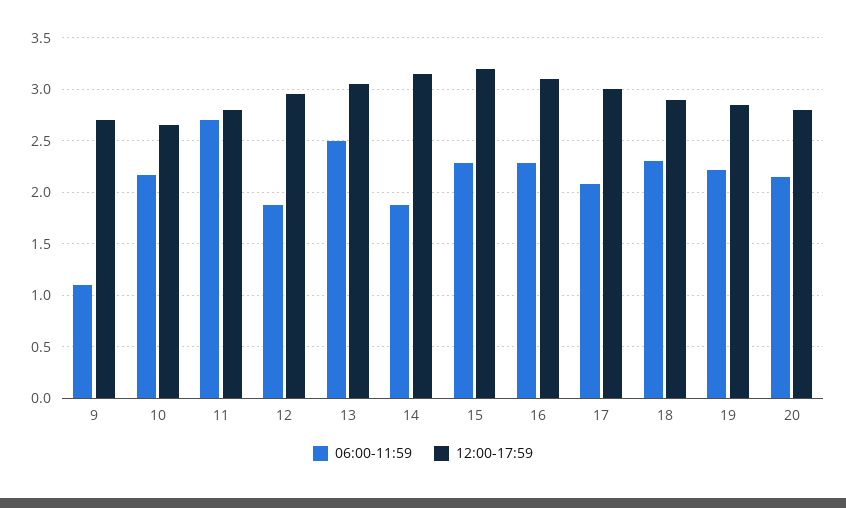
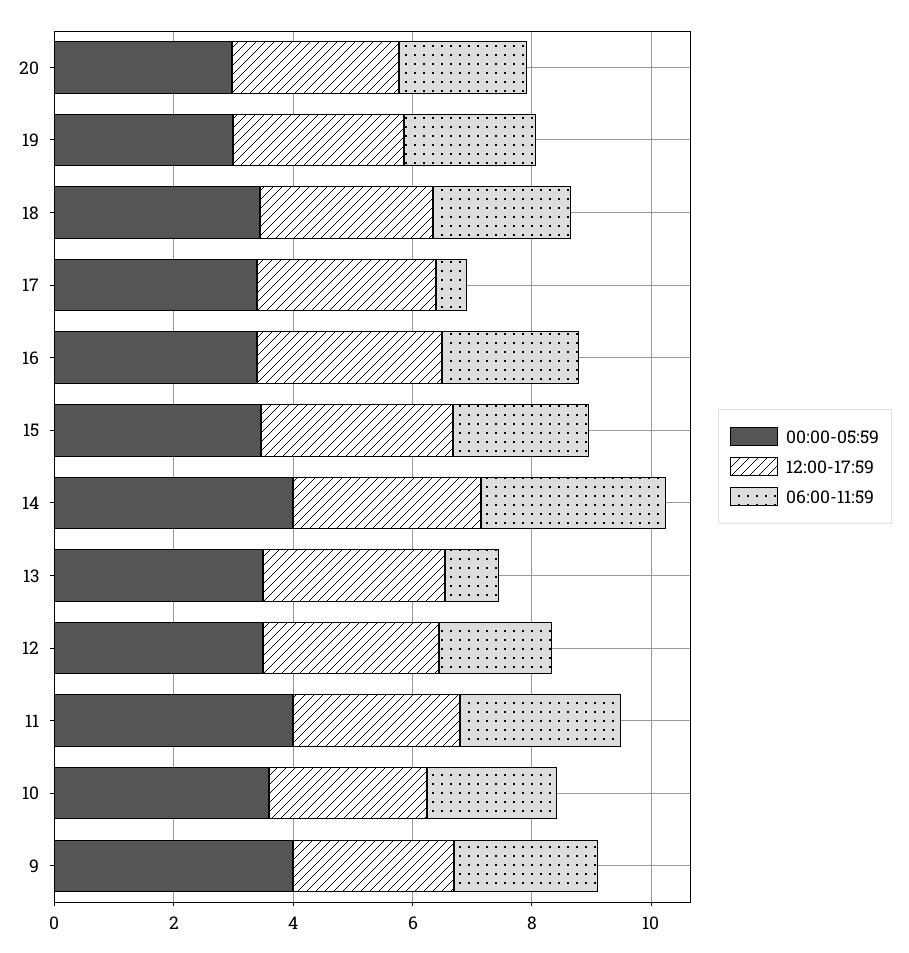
  {
    "06:00-11:59": {
-     "9": 1.1,
+     "9": 2.5,
      "10": 2.2,
      "11": 2.7,
      "12": 1.9,
-     "13": 2.5,
+     "13": 1,
-     "14": 1.9,
+     "14": 3,
      "15": 2.3,
      "16": 2.3,
-     "17": 2.1,
+     "17": 0.5,
      "18": 2.3,
      "19": 2.2,
      "20": 2.2
    },
    "12:00-17:59": {
      "9": 2.7,
      "10": 2.7,
      "11": 2.8,
      "12": 3,
      "13": 3.1,
      "14": 3.2,
      "15": 3.2,
      "16": 3.1,
      "17": 3,
      "18": 2.9,
      "19": 2.9,
      "20": 2.8
-   }
+   },
+   "00:00-05:59": {
+     "20": 3,
+     "19": 3,
+     "18": 3.5,
+     "17": 3.5,
+     "16": 3.5,
+     "15": 3.5,
+     "14": 4,
+     "13": 3.5,
+     "12": 3.5,
+     "11": 4,
+     "10": 3.5,
+     "9": 4
+   }
  }

